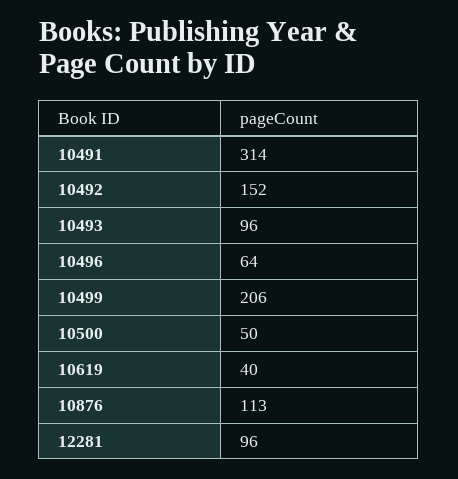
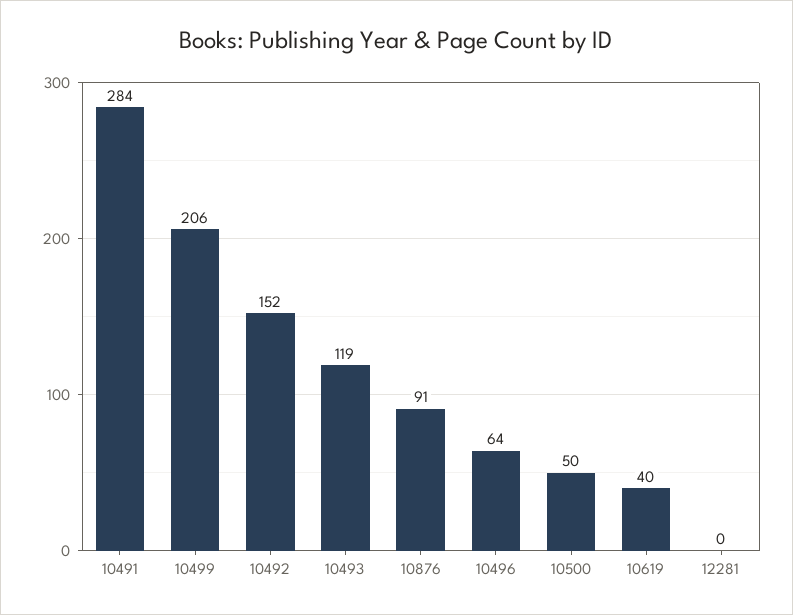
  {
-   "10491": 314,
+   "10491": 284,
    "10492": 152,
-   "10493": 96,
+   "10493": 119,
    "10496": 64,
    "10499": 206,
    "10500": 50,
    "10619": 40,
-   "10876": 113,
+   "10876": 91,
-   "12281": 96
+   "12281": 0
  }

